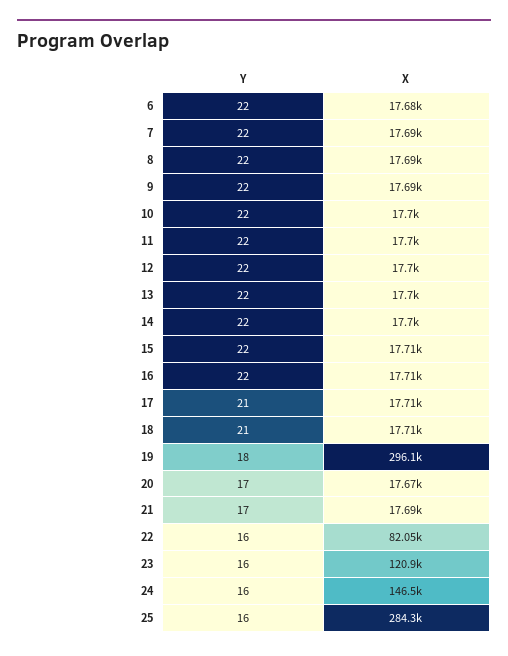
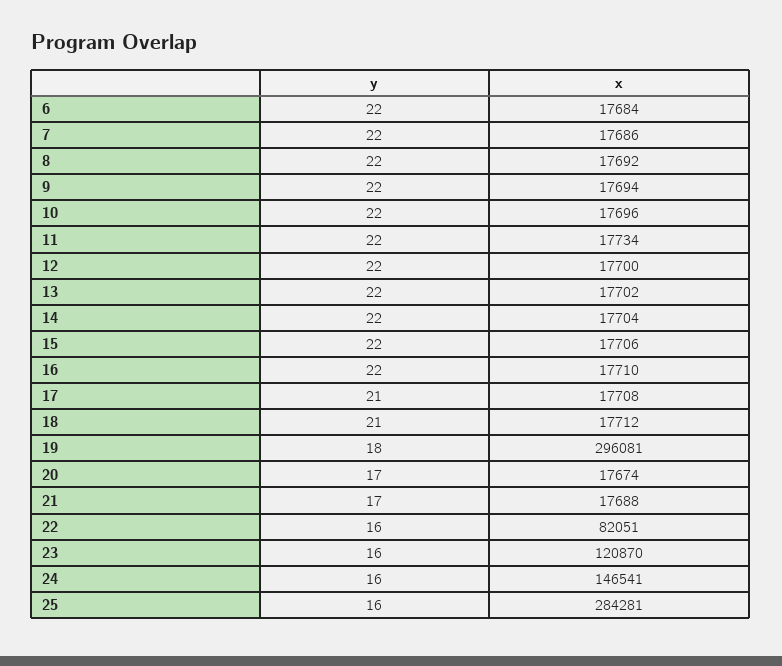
  {
    "Y": {
      "6": 22,
      "7": 22,
      "8": 22,
      "9": 22,
      "10": 22,
      "11": 22,
      "12": 22,
      "13": 22,
      "14": 22,
      "15": 22,
      "16": 22,
      "17": 21,
      "18": 21,
      "19": 18,
      "20": 17,
      "21": 17,
      "22": 16,
      "23": 16,
      "24": 16,
      "25": 16
    },
    "X": {
      "6": 17684,
      "7": 17686,
      "8": 17692,
      "9": 17694,
      "10": 17696,
-     "11": 17700,
+     "11": 17734,
      "12": 17700,
      "13": 17702,
      "14": 17704,
      "15": 17706,
      "16": 17710,
      "17": 17708,
      "18": 17712,
      "19": 296081,
      "20": 17674,
      "21": 17688,
      "22": 82051,
      "23": 120870,
      "24": 146541,
      "25": 284281
    }
  }

